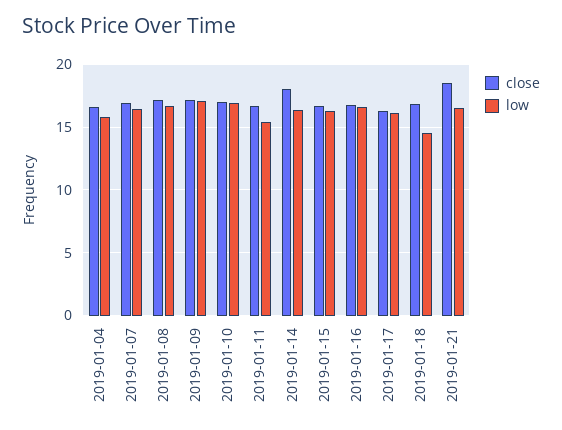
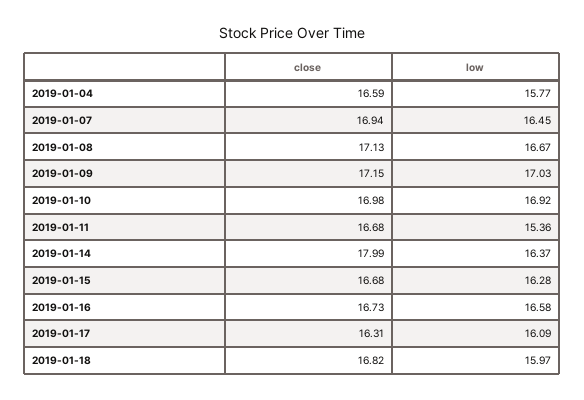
  {
    "close": {
      "2019-01-04": 16.59,
      "2019-01-07": 16.94,
      "2019-01-08": 17.13,
      "2019-01-09": 17.15,
      "2019-01-10": 16.98,
      "2019-01-11": 16.68,
      "2019-01-14": 17.99,
      "2019-01-15": 16.68,
      "2019-01-16": 16.73,
      "2019-01-17": 16.31,
-     "2019-01-18": 16.82,
+     "2019-01-18": 16.82
-     "2019-01-21": 18.5
    },
    "low": {
      "2019-01-04": 15.77,
      "2019-01-07": 16.45,
      "2019-01-08": 16.67,
      "2019-01-09": 17.03,
      "2019-01-10": 16.92,
      "2019-01-11": 15.36,
      "2019-01-14": 16.37,
      "2019-01-15": 16.28,
      "2019-01-16": 16.58,
      "2019-01-17": 16.09,
-     "2019-01-18": 14.5,
+     "2019-01-18": 15.97
-     "2019-01-21": 16.5
    }
  }

